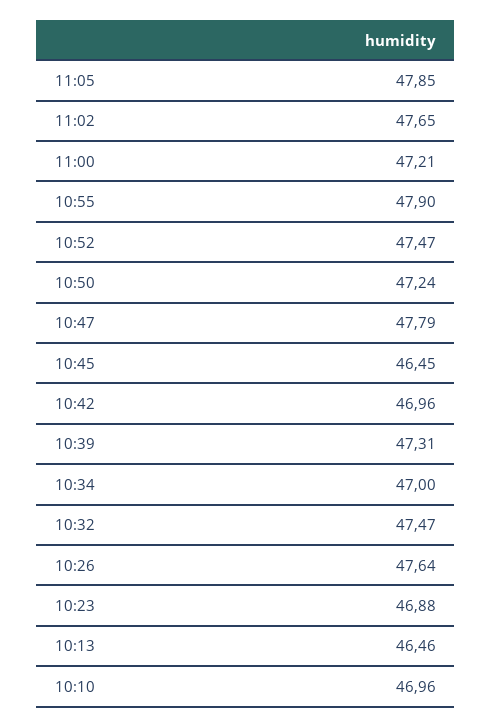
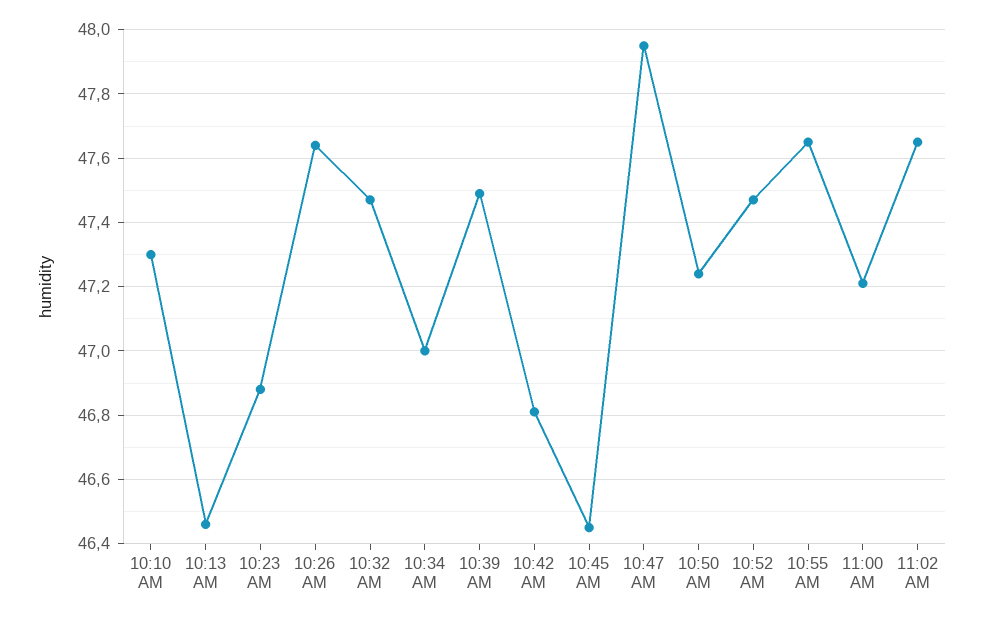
  {
-   "11:05": 47.85,
    "11:02": 47.65,
    "11:00": 47.21,
-   "10:55": 47.9,
+   "10:55": 47.65,
    "10:52": 47.47,
    "10:50": 47.24,
-   "10:47": 47.79,
+   "10:47": 47.95,
    "10:45": 46.45,
-   "10:42": 46.96,
+   "10:42": 46.8,
-   "10:39": 47.31,
+   "10:39": 47.5,
    "10:34": 47,
    "10:32": 47.47,
    "10:26": 47.64,
    "10:23": 46.88,
    "10:13": 46.46,
-   "10:10": 46.96
+   "10:10": 47.3
  }

